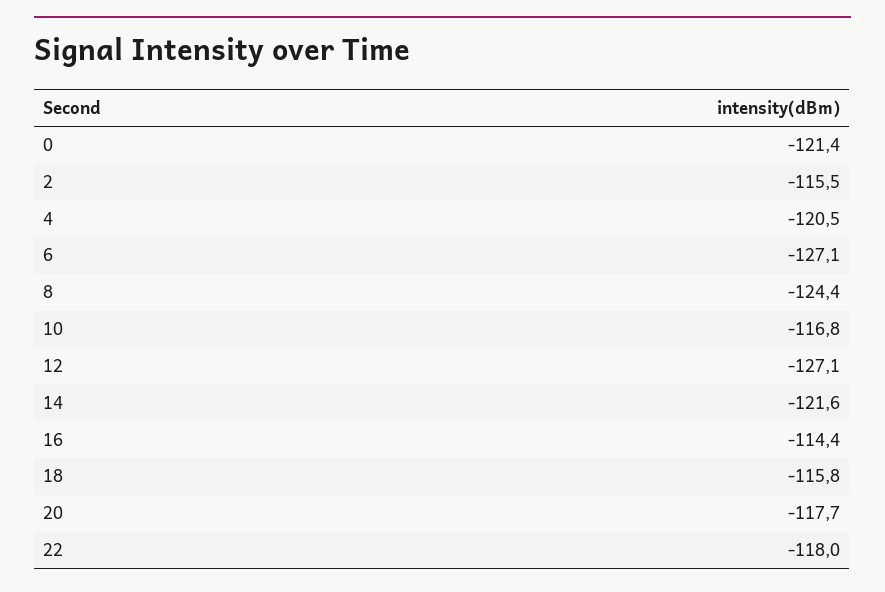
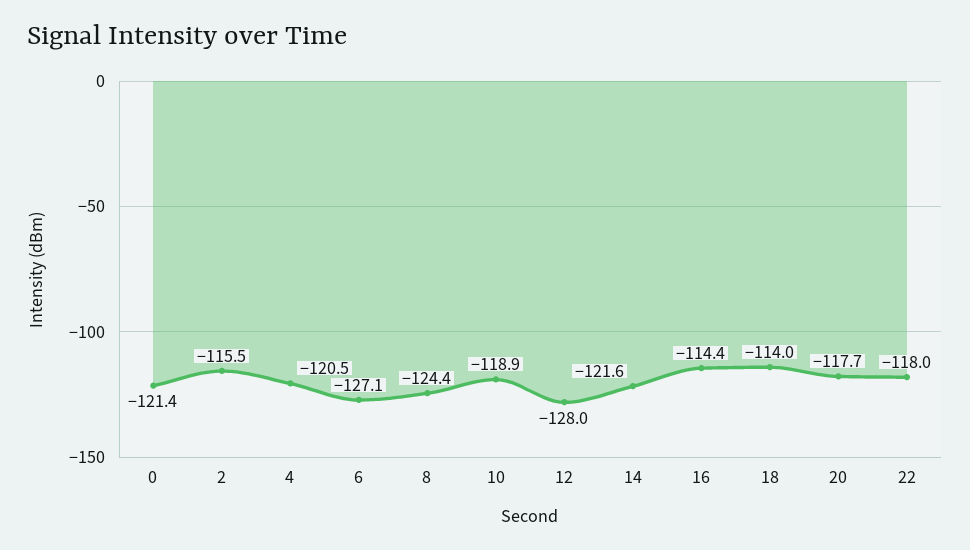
  {
    "0": -121.4,
    "2": -115.5,
    "4": -120.5,
    "6": -127.1,
    "8": -124.4,
-   "10": -116.8,
+   "10": -118.9,
-   "12": -127.1,
+   "12": -128,
    "14": -121.6,
    "16": -114.4,
-   "18": -115.8,
+   "18": -114,
    "20": -117.7,
    "22": -118
  }

